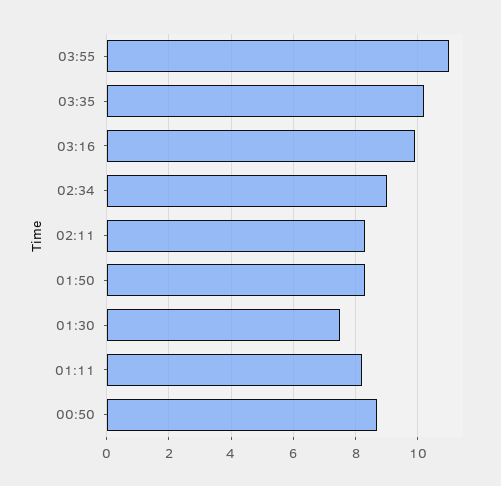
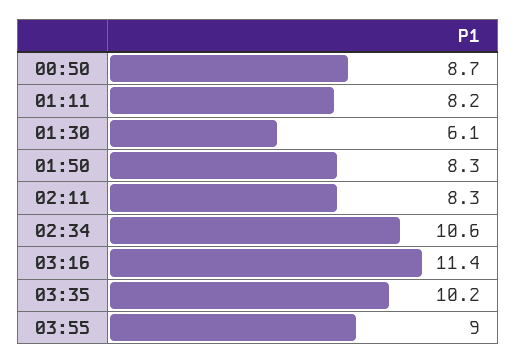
  {
-   "03:55": 11,
+   "03:55": 9,
    "03:35": 10.2,
-   "03:16": 10,
+   "03:16": 11.4,
-   "02:34": 9,
+   "02:34": 10.6,
    "02:11": 8.3,
    "01:50": 8.3,
-   "01:30": 7.5,
+   "01:30": 6.1,
    "01:11": 8.2,
    "00:50": 8.7
  }

